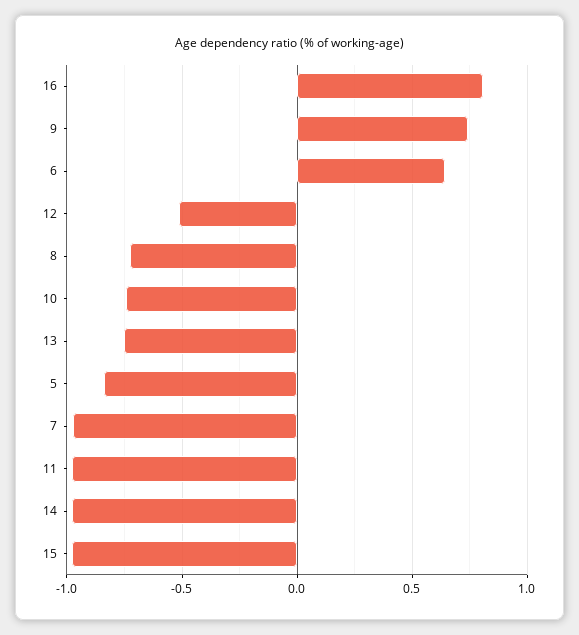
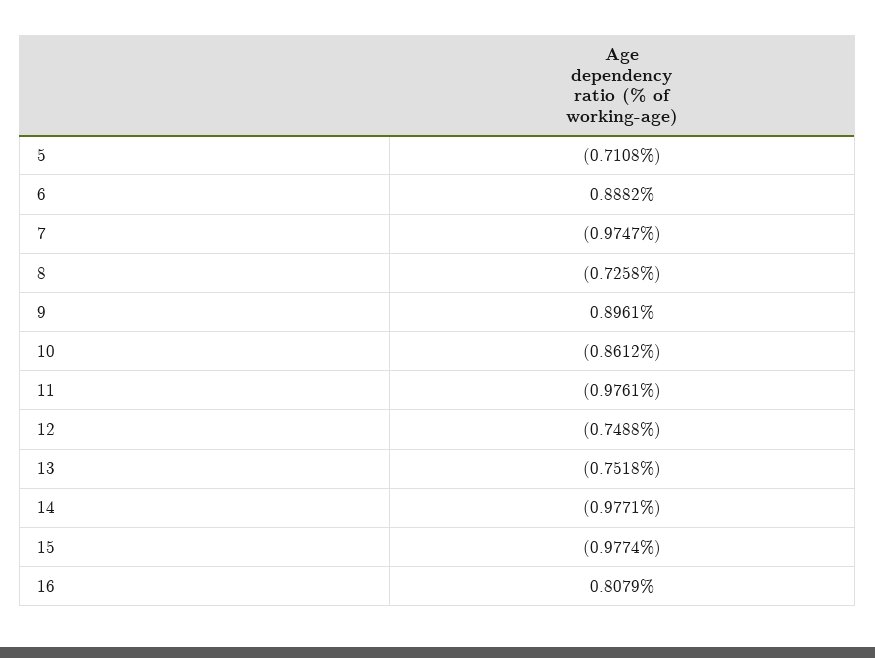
  {
    "16": 0.8079,
-   "9": 0.75,
+   "9": 0.8961,
-   "6": 0.65,
+   "6": 0.8882,
-   "12": -0.5,
+   "12": -0.7488,
    "8": -0.7258,
-   "10": -0.75,
+   "10": -0.8612,
    "13": -0.7518,
-   "5": -0.85,
+   "5": -0.7108,
    "7": -0.9747,
    "11": -0.9761,
    "14": -0.9771,
    "15": -0.9774
  }

